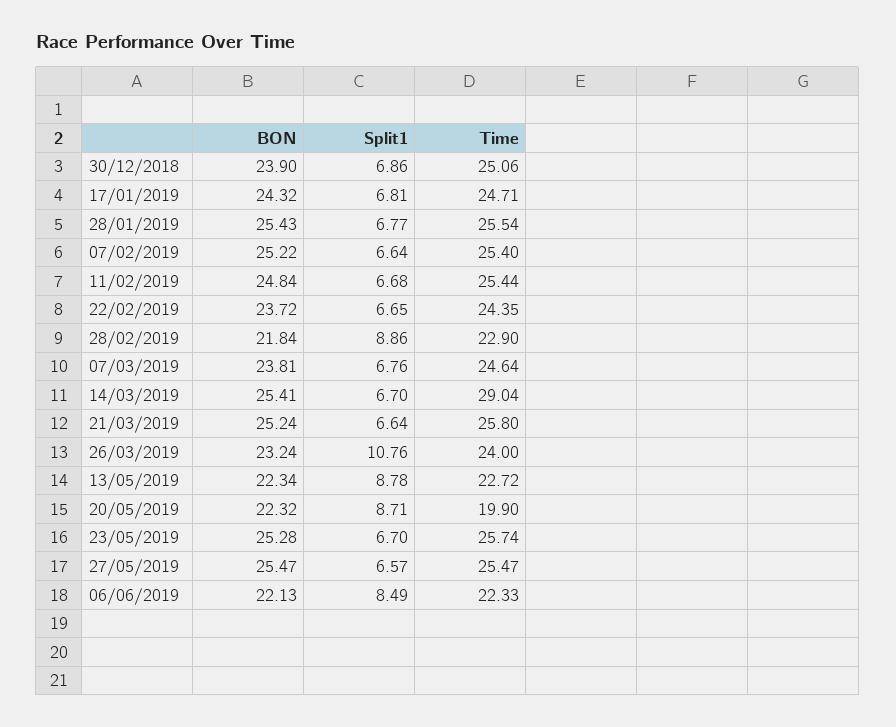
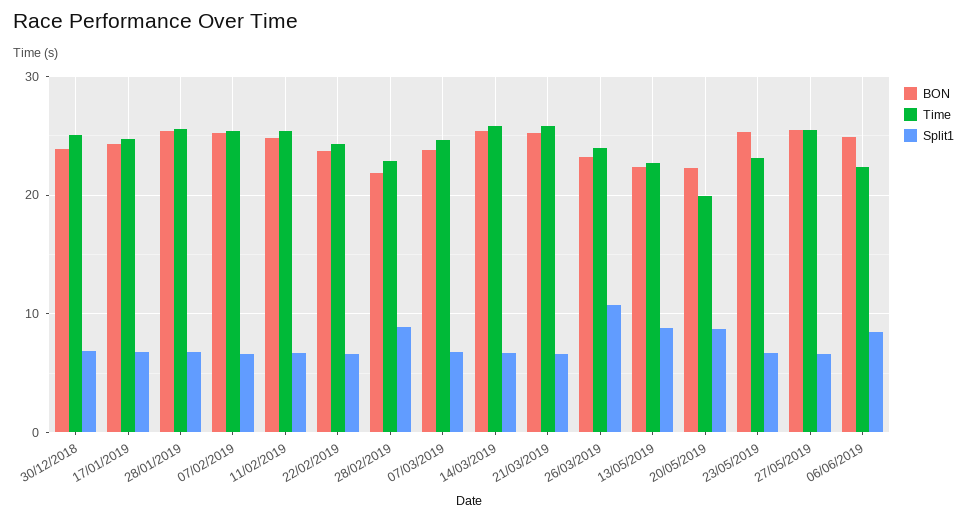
  {
    "BON": {
      "30/12/2018": 23.9,
      "17/01/2019": 24.32,
      "28/01/2019": 25.43,
      "07/02/2019": 25.22,
      "11/02/2019": 24.84,
      "22/02/2019": 23.72,
      "28/02/2019": 21.84,
      "07/03/2019": 23.81,
      "14/03/2019": 25.41,
      "21/03/2019": 25.24,
      "26/03/2019": 23.24,
      "13/05/2019": 22.34,
      "20/05/2019": 22.32,
      "23/05/2019": 25.28,
      "27/05/2019": 25.47,
-     "06/06/2019": 22.13
+     "06/06/2019": 25
    },
    "Split1": {
      "30/12/2018": 6.86,
      "17/01/2019": 6.81,
      "28/01/2019": 6.77,
      "07/02/2019": 6.64,
      "11/02/2019": 6.68,
      "22/02/2019": 6.65,
      "28/02/2019": 8.86,
      "07/03/2019": 6.76,
      "14/03/2019": 6.7,
      "21/03/2019": 6.64,
      "26/03/2019": 10.76,
      "13/05/2019": 8.78,
      "20/05/2019": 8.71,
      "23/05/2019": 6.7,
      "27/05/2019": 6.57,
      "06/06/2019": 8.49
    },
    "Time": {
      "30/12/2018": 25.06,
      "17/01/2019": 24.71,
      "28/01/2019": 25.54,
      "07/02/2019": 25.4,
      "11/02/2019": 25.44,
      "22/02/2019": 24.35,
      "28/02/2019": 22.9,
      "07/03/2019": 24.64,
-     "14/03/2019": 29.04,
+     "14/03/2019": 26,
      "21/03/2019": 25.8,
      "26/03/2019": 24,
      "13/05/2019": 22.72,
      "20/05/2019": 19.9,
-     "23/05/2019": 25.74,
+     "23/05/2019": 23,
      "27/05/2019": 25.47,
      "06/06/2019": 22.33
    }
  }

